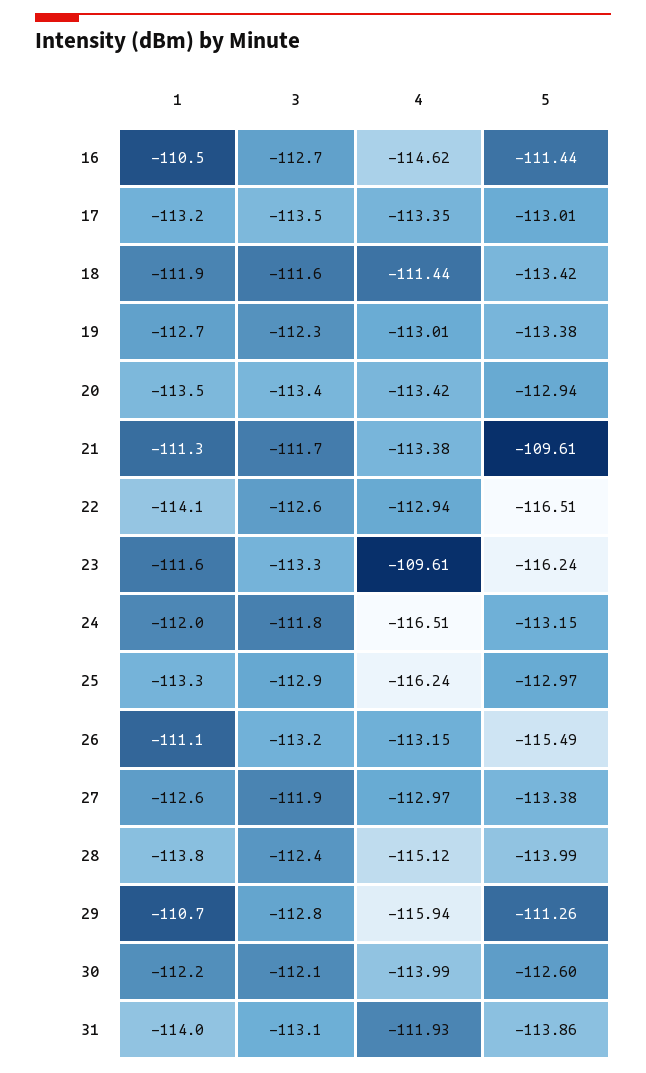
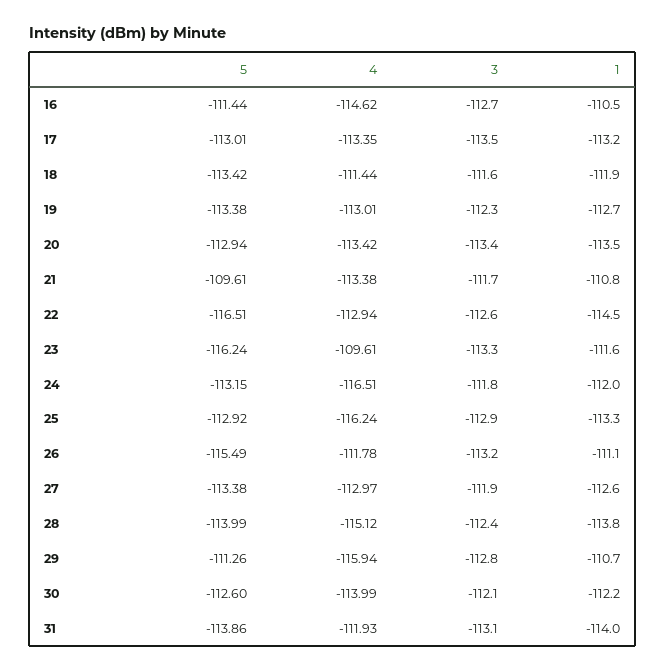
  {
    "1": {
      "16": -110.5,
      "17": -113.2,
      "18": -111.9,
      "19": -112.7,
      "20": -113.5,
-     "21": -111.3,
+     "21": -110.8,
-     "22": -114.1,
+     "22": -114.5,
      "23": -111.6,
      "24": -112,
      "25": -113.3,
      "26": -111.1,
      "27": -112.6,
      "28": -113.8,
      "29": -110.7,
      "30": -112.2,
      "31": -114
    },
    "3": {
      "16": -112.7,
      "17": -113.5,
      "18": -111.6,
      "19": -112.3,
      "20": -113.4,
      "21": -111.7,
      "22": -112.6,
      "23": -113.3,
      "24": -111.8,
      "25": -112.9,
      "26": -113.2,
      "27": -111.9,
      "28": -112.4,
      "29": -112.8,
      "30": -112.1,
      "31": -113.1
    },
    "4": {
      "16": -114.62,
      "17": -113.35,
      "18": -111.44,
      "19": -113.01,
      "20": -113.42,
      "21": -113.38,
      "22": -112.94,
      "23": -109.61,
      "24": -116.51,
      "25": -116.24,
-     "26": -113.15,
+     "26": -111.78,
      "27": -112.97,
      "28": -115.12,
      "29": -115.94,
      "30": -113.99,
      "31": -111.93
    },
    "5": {
      "16": -111.44,
      "17": -113.01,
      "18": -113.42,
      "19": -113.38,
      "20": -112.94,
      "21": -109.61,
      "22": -116.51,
      "23": -116.24,
      "24": -113.15,
-     "25": -112.97,
+     "25": -112.92,
      "26": -115.49,
      "27": -113.38,
      "28": -113.99,
      "29": -111.26,
      "30": -112.6,
      "31": -113.86
    }
  }

